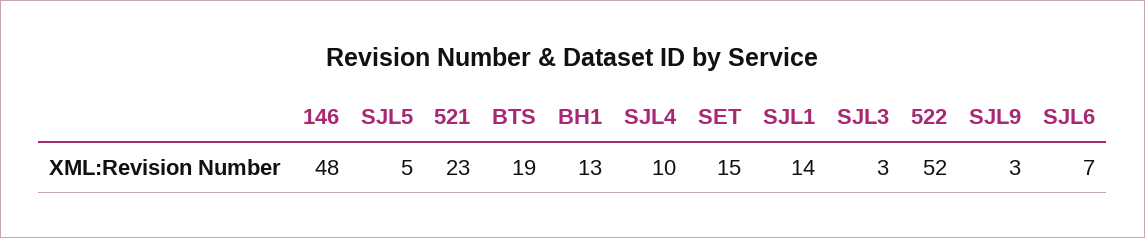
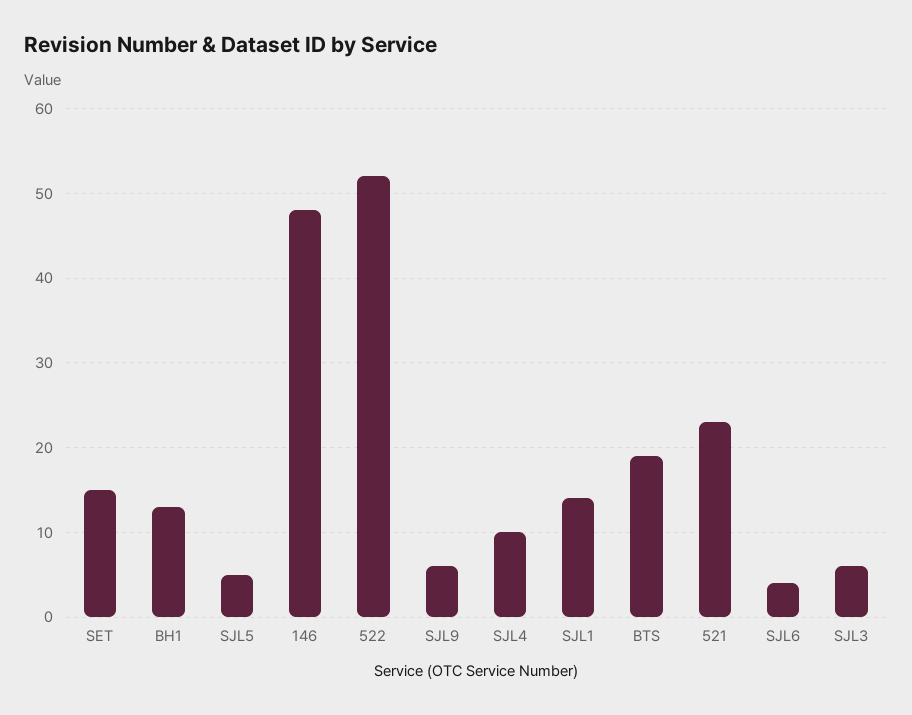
  {
    "146": 48,
    "SJL5": 5,
    "521": 23,
    "BTS": 19,
    "BH1": 13,
    "SJL4": 10,
    "SET": 15,
    "SJL1": 14,
-   "SJL3": 3,
+   "SJL3": 6,
    "522": 52,
-   "SJL9": 3,
+   "SJL9": 6,
-   "SJL6": 7
+   "SJL6": 4
  }

